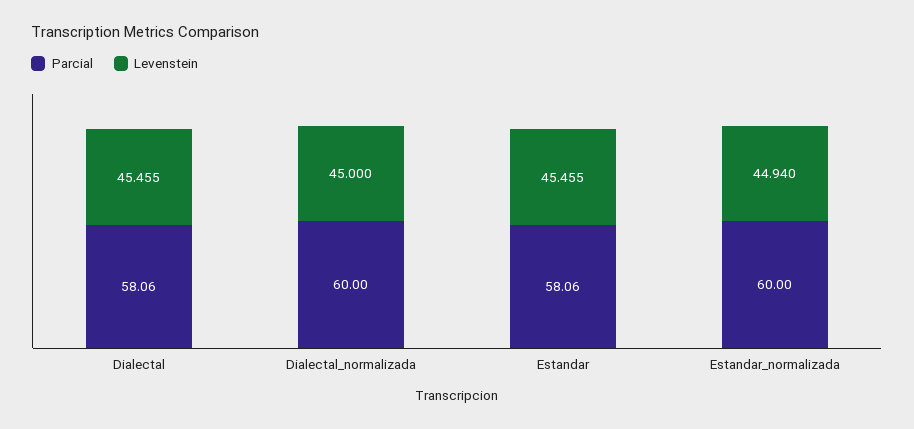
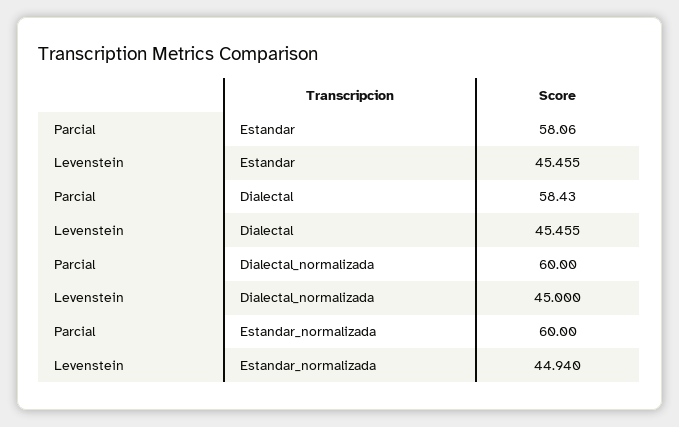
  {
    "Parcial": {
-     "Dialectal": 58.06,
+     "Dialectal": 58.43,
      "Dialectal_normalizada": 60,
      "Estandar": 58.06,
      "Estandar_normalizada": 60
    },
    "Levenstein": {
      "Dialectal": 45.455,
      "Dialectal_normalizada": 45,
      "Estandar": 45.455,
      "Estandar_normalizada": 44.94
    }
  }

